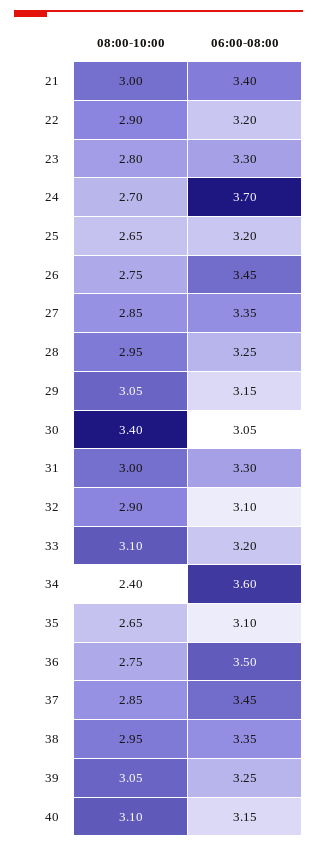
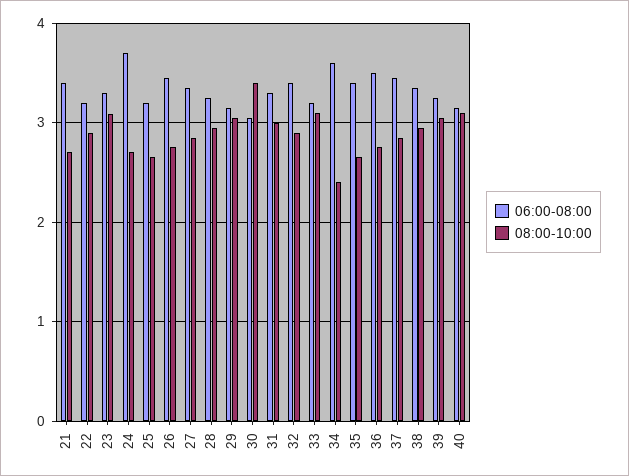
  {
    "08:00-10:00": {
-     "21": 3,
+     "21": 2.7,
      "22": 2.9,
-     "23": 2.8,
+     "23": 3.1,
      "24": 2.7,
      "25": 2.65,
      "26": 2.75,
      "27": 2.85,
      "28": 2.95,
      "29": 3.05,
      "30": 3.4,
      "31": 3,
      "32": 2.9,
      "33": 3.1,
      "34": 2.4,
      "35": 2.65,
      "36": 2.75,
      "37": 2.85,
      "38": 2.95,
      "39": 3.05,
      "40": 3.1
    },
    "06:00-08:00": {
      "21": 3.4,
      "22": 3.2,
      "23": 3.3,
      "24": 3.7,
      "25": 3.2,
      "26": 3.45,
      "27": 3.35,
      "28": 3.25,
      "29": 3.15,
      "30": 3.05,
      "31": 3.3,
-     "32": 3.1,
+     "32": 3.4,
      "33": 3.2,
      "34": 3.6,
-     "35": 3.1,
+     "35": 3.4,
      "36": 3.5,
      "37": 3.45,
      "38": 3.35,
      "39": 3.25,
      "40": 3.15
    }
  }

